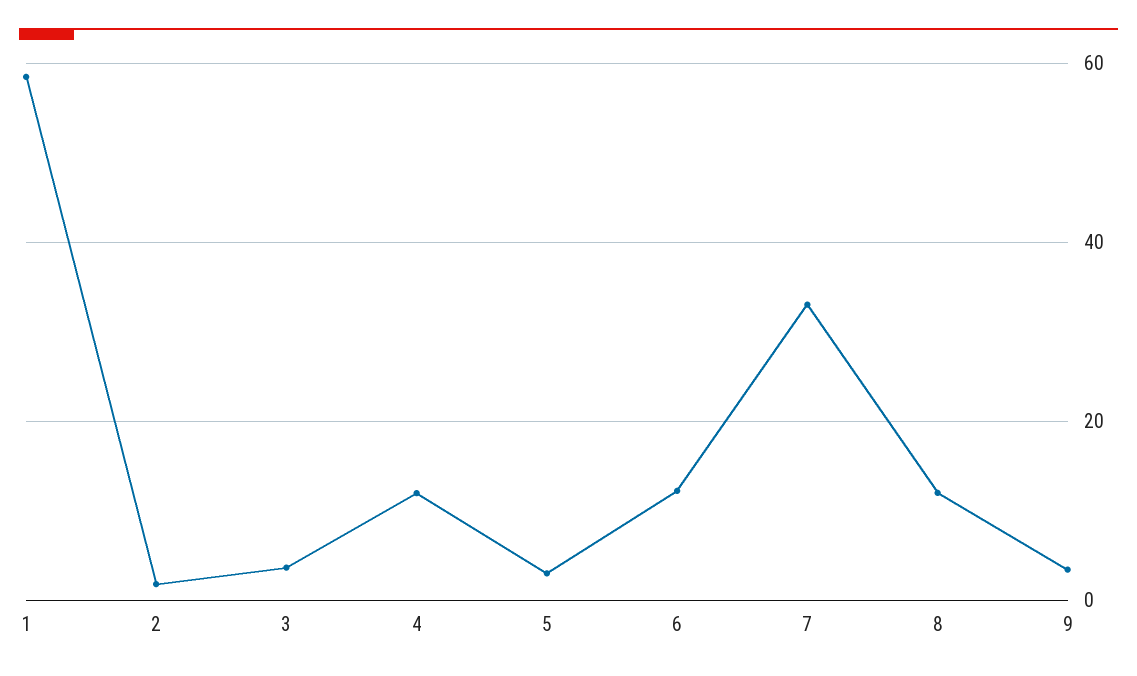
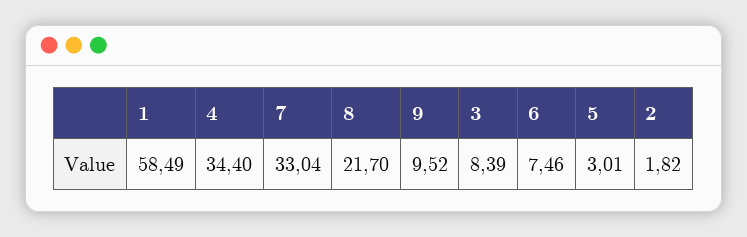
  {
    "1": 58.49,
    "2": 1.82,
-   "3": 4,
+   "3": 8.39,
-   "4": 12,
+   "4": 34.4,
    "5": 3.01,
-   "6": 12,
+   "6": 7.46,
    "7": 33.04,
-   "8": 12,
+   "8": 21.7,
-   "9": 4
+   "9": 9.52
  }

